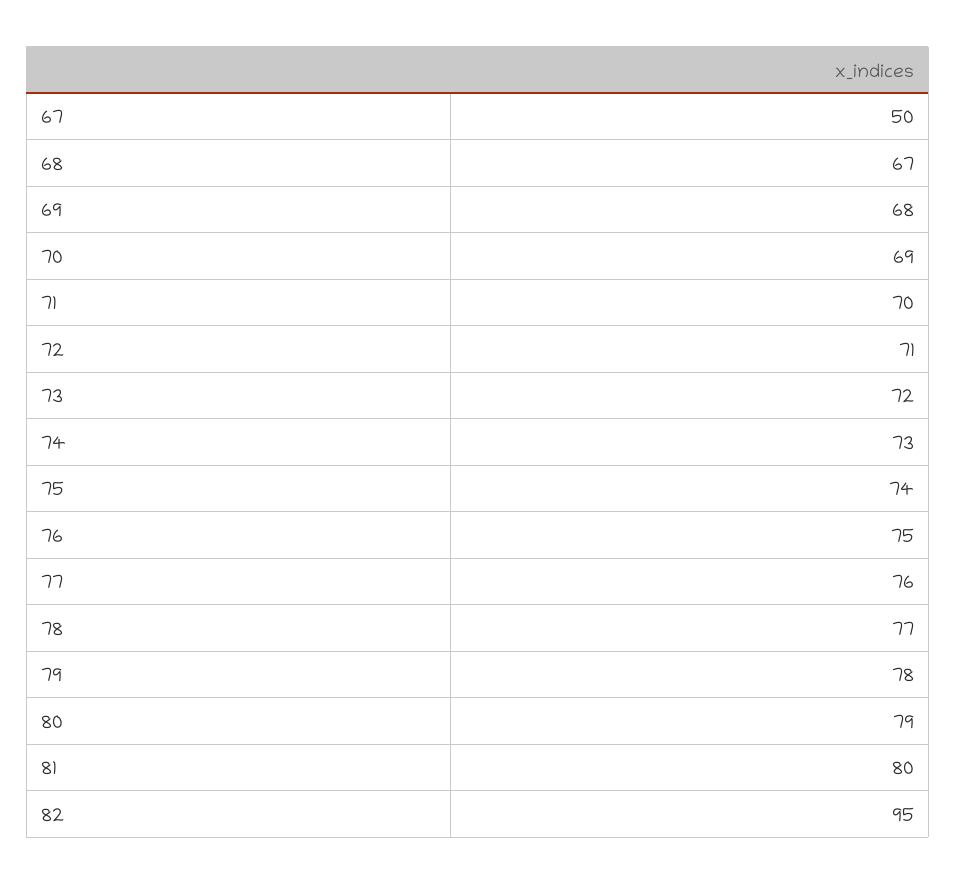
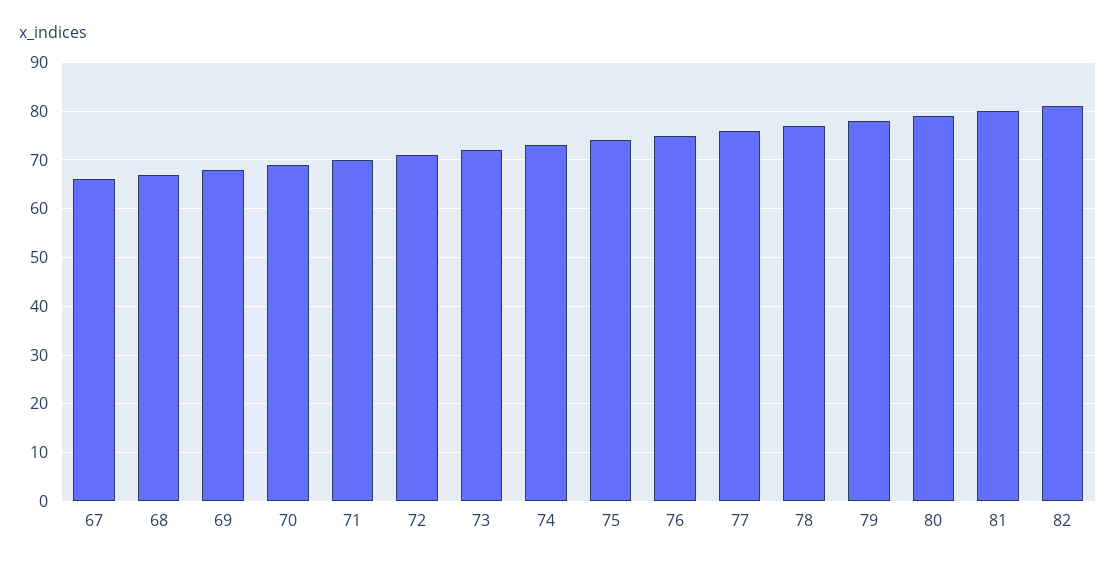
  {
-   "67": 50,
+   "67": 65,
    "68": 67,
    "69": 68,
    "70": 69,
    "71": 70,
    "72": 71,
    "73": 72,
    "74": 73,
    "75": 74,
    "76": 75,
    "77": 76,
    "78": 77,
    "79": 78,
    "80": 79,
    "81": 80,
-   "82": 95
+   "82": 80
  }

